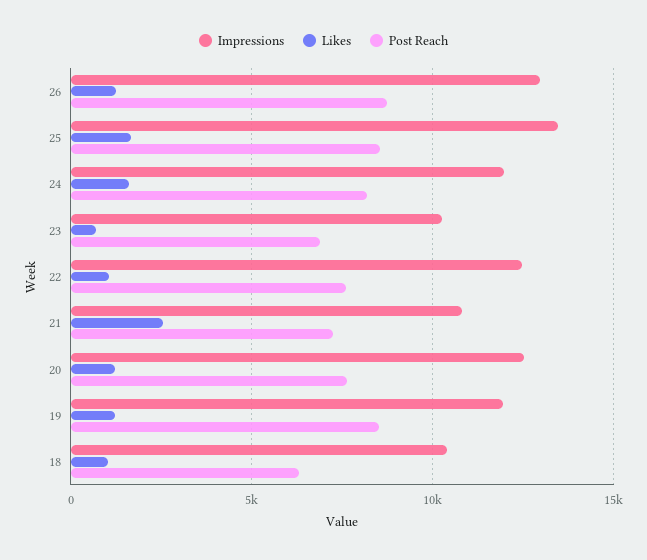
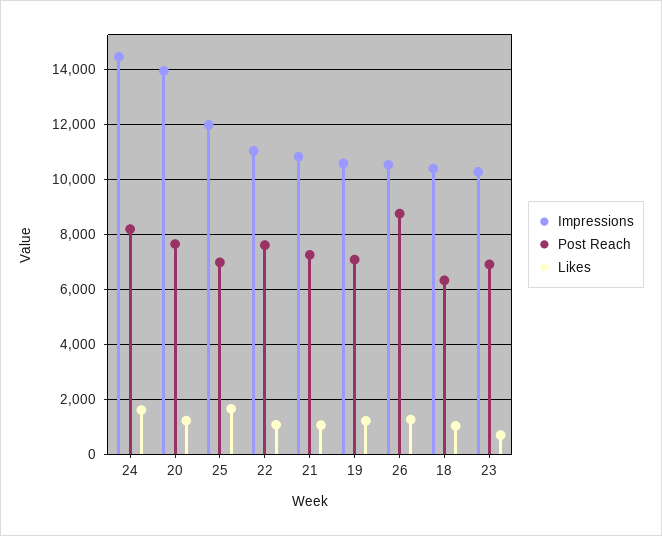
  {
    "Impressions": {
-     "26": 13000,
+     "26": 10500,
-     "25": 13500,
+     "25": 12000,
-     "24": 12000,
+     "24": 14500,
      "23": 10250,
-     "22": 12500,
+     "22": 11000,
      "21": 10750,
-     "20": 12500,
+     "20": 14000,
-     "19": 12000,
+     "19": 10500,
      "18": 10500
    },
    "Likes": {
      "26": 1250,
      "25": 1750,
      "24": 1500,
      "23": 750,
      "22": 1000,
-     "21": 2500,
+     "21": 1000,
      "20": 1250,
      "19": 1250,
      "18": 1000
    },
    "Post Reach": {
      "26": 8750,
-     "25": 8500,
+     "25": 7000,
      "24": 8250,
      "23": 7000,
      "22": 7500,
      "21": 7250,
      "20": 7750,
-     "19": 8500,
+     "19": 7000,
      "18": 6250
    }
  }

